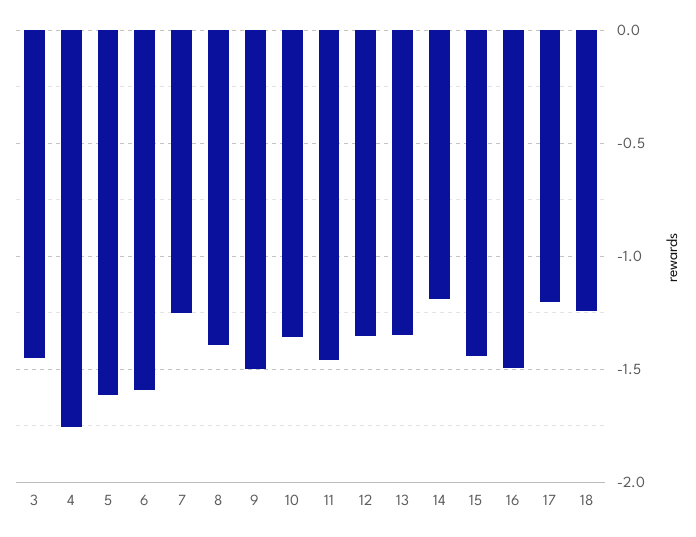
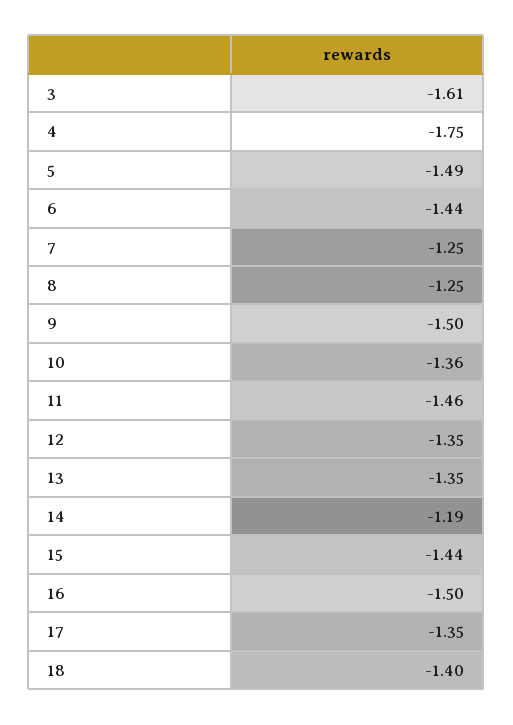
  {
-   "3": -1.45,
+   "3": -1.61,
    "4": -1.75,
-   "5": -1.6,
+   "5": -1.49,
-   "6": -1.6,
+   "6": -1.44,
    "7": -1.25,
-   "8": -1.4,
+   "8": -1.25,
    "9": -1.5,
    "10": -1.36,
    "11": -1.46,
    "12": -1.35,
    "13": -1.35,
    "14": -1.19,
    "15": -1.44,
    "16": -1.5,
-   "17": -1.2,
+   "17": -1.35,
-   "18": -1.25
+   "18": -1.4
  }

